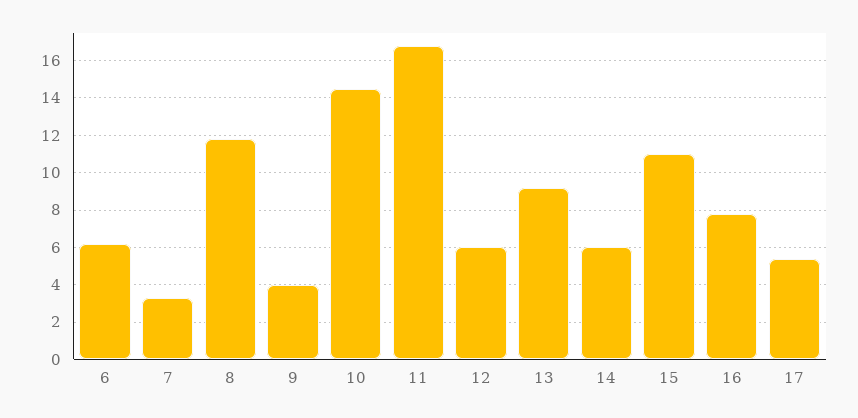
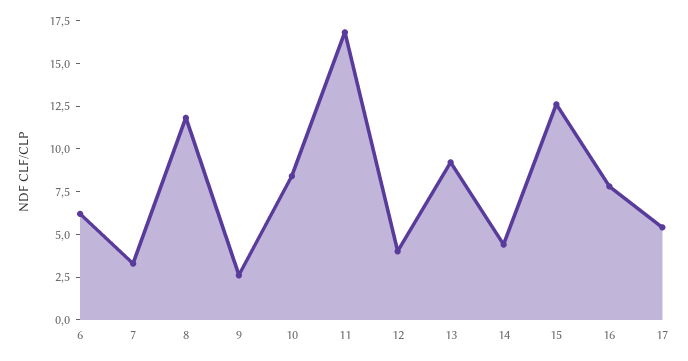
  {
    "6": 6,
    "7": 3.5,
    "8": 12,
-   "9": 4,
+   "9": 2.5,
-   "10": 14.5,
+   "10": 8.5,
    "11": 17,
-   "12": 6,
+   "12": 4,
    "13": 9,
-   "14": 6,
+   "14": 4.5,
-   "15": 11,
+   "15": 12.5,
    "16": 8,
    "17": 5.5
  }

